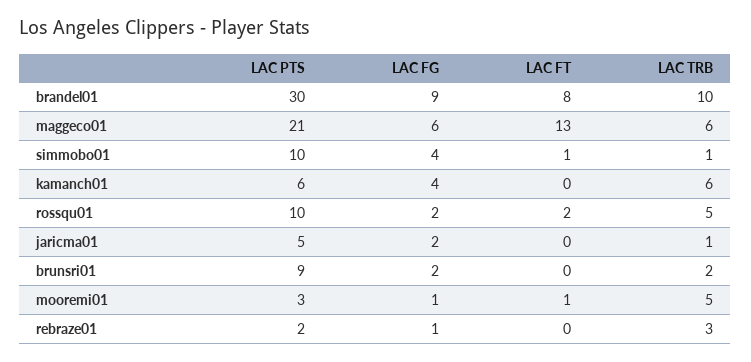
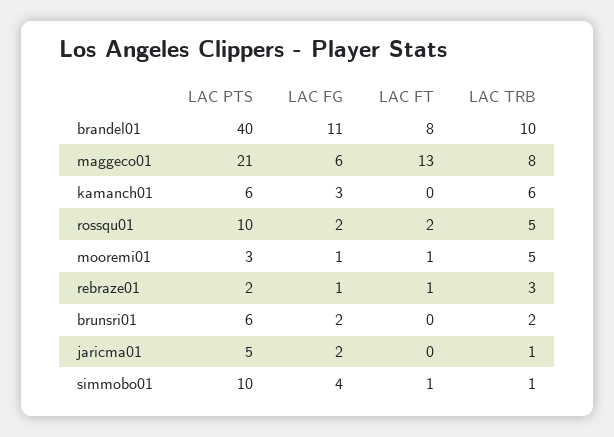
  {
    "LAC PTS": {
-     "brandel01": 30,
+     "brandel01": 40,
      "maggeco01": 21,
      "simmobo01": 10,
      "kamanch01": 6,
      "rossqu01": 10,
      "jaricma01": 5,
-     "brunsri01": 9,
+     "brunsri01": 6,
      "mooremi01": 3,
      "rebraze01": 2
    },
    "LAC FG": {
-     "brandel01": 9,
+     "brandel01": 11,
      "maggeco01": 6,
      "simmobo01": 4,
-     "kamanch01": 4,
+     "kamanch01": 3,
      "rossqu01": 2,
      "jaricma01": 2,
      "brunsri01": 2,
      "mooremi01": 1,
      "rebraze01": 1
    },
    "LAC FT": {
      "brandel01": 8,
      "maggeco01": 13,
      "simmobo01": 1,
      "kamanch01": 0,
      "rossqu01": 2,
      "jaricma01": 0,
      "brunsri01": 0,
      "mooremi01": 1,
-     "rebraze01": 0
+     "rebraze01": 1
    },
    "LAC TRB": {
      "brandel01": 10,
-     "maggeco01": 6,
+     "maggeco01": 8,
      "simmobo01": 1,
      "kamanch01": 6,
      "rossqu01": 5,
      "jaricma01": 1,
      "brunsri01": 2,
      "mooremi01": 5,
      "rebraze01": 3
    }
  }

